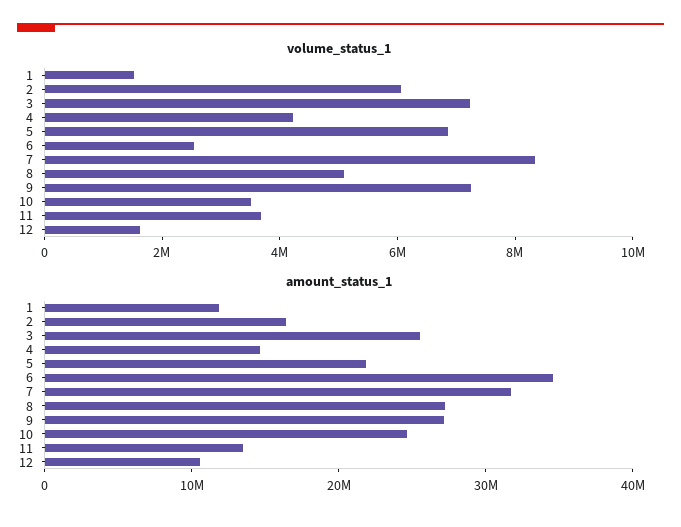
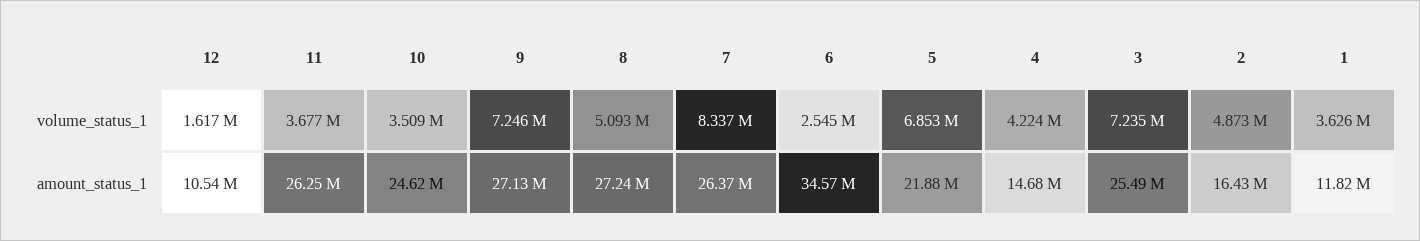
  {
    "volume_status_1": {
-     "1": 1500000,
+     "1": 3626000,
-     "2": 6000000,
+     "2": 4873000,
      "3": 7235000,
      "4": 4224000,
      "5": 6853000,
      "6": 2545000,
      "7": 8337000,
      "8": 5093000,
      "9": 7246000,
      "10": 3509000,
      "11": 3677000,
      "12": 1617000
    },
    "amount_status_1": {
      "1": 11820000,
      "2": 16430000,
      "3": 25490000,
      "4": 14680000,
      "5": 21880000,
      "6": 34570000,
-     "7": 32000000,
+     "7": 26370000,
      "8": 27240000,
      "9": 27130000,
      "10": 24620000,
-     "11": 14000000,
+     "11": 26250000,
      "12": 10540000
    }
  }

